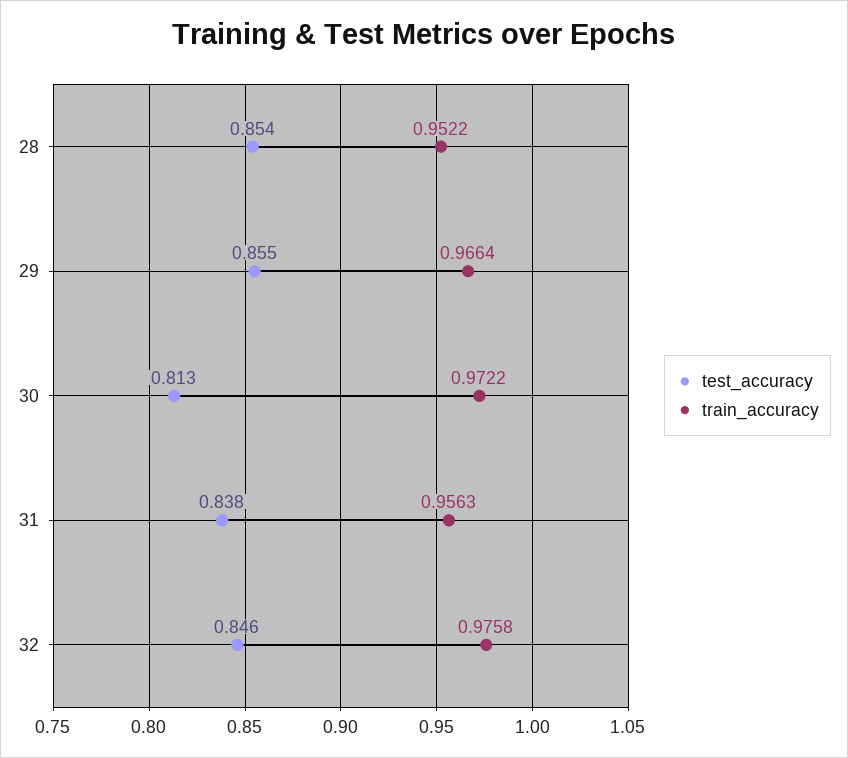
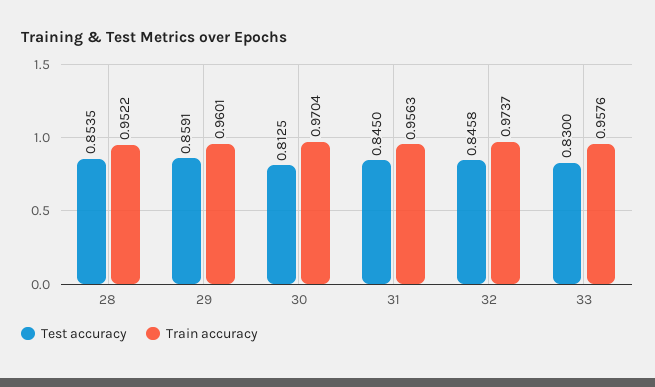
  {
    "test_accuracy": {
      "28": 0.8535,
-     "29": 0.855,
+     "29": 0.8591,
      "30": 0.8125,
-     "31": 0.838,
+     "31": 0.845,
-     "32": 0.8458
+     "32": 0.8458,
+     "33": 0.83
    },
    "train_accuracy": {
      "28": 0.9522,
-     "29": 0.9664,
+     "29": 0.9601,
-     "30": 0.9722,
+     "30": 0.9704,
      "31": 0.9563,
-     "32": 0.9758
+     "32": 0.9737,
+     "33": 0.9576
    }
  }

